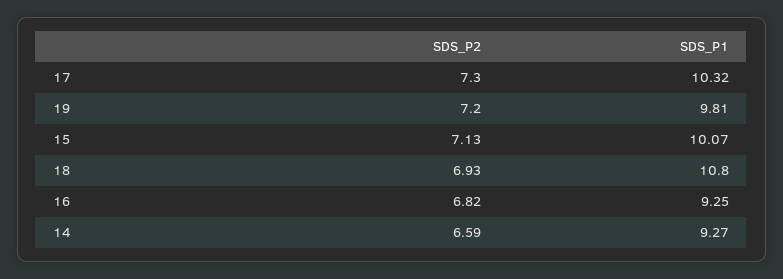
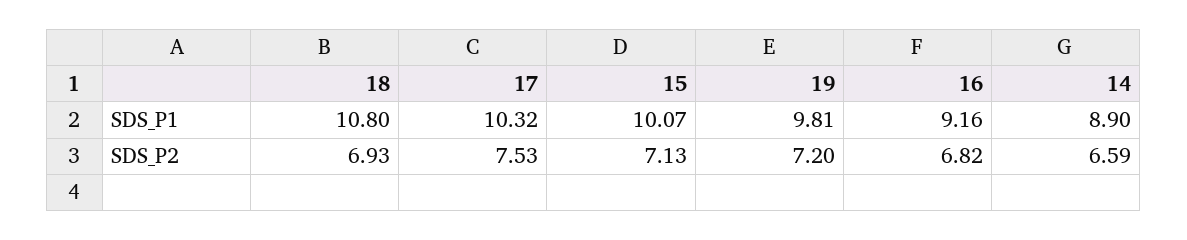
  {
    "SDS_P2": {
-     "17": 7.3,
+     "17": 7.53,
      "19": 7.2,
      "15": 7.13,
      "18": 6.93,
      "16": 6.82,
      "14": 6.59
    },
    "SDS_P1": {
      "17": 10.32,
      "19": 9.81,
      "15": 10.07,
      "18": 10.8,
-     "16": 9.25,
+     "16": 9.16,
-     "14": 9.27
+     "14": 8.9
    }
  }

